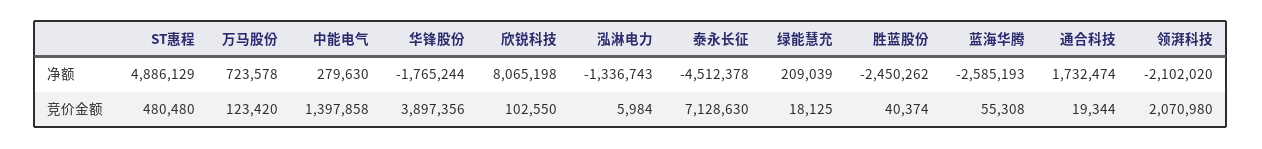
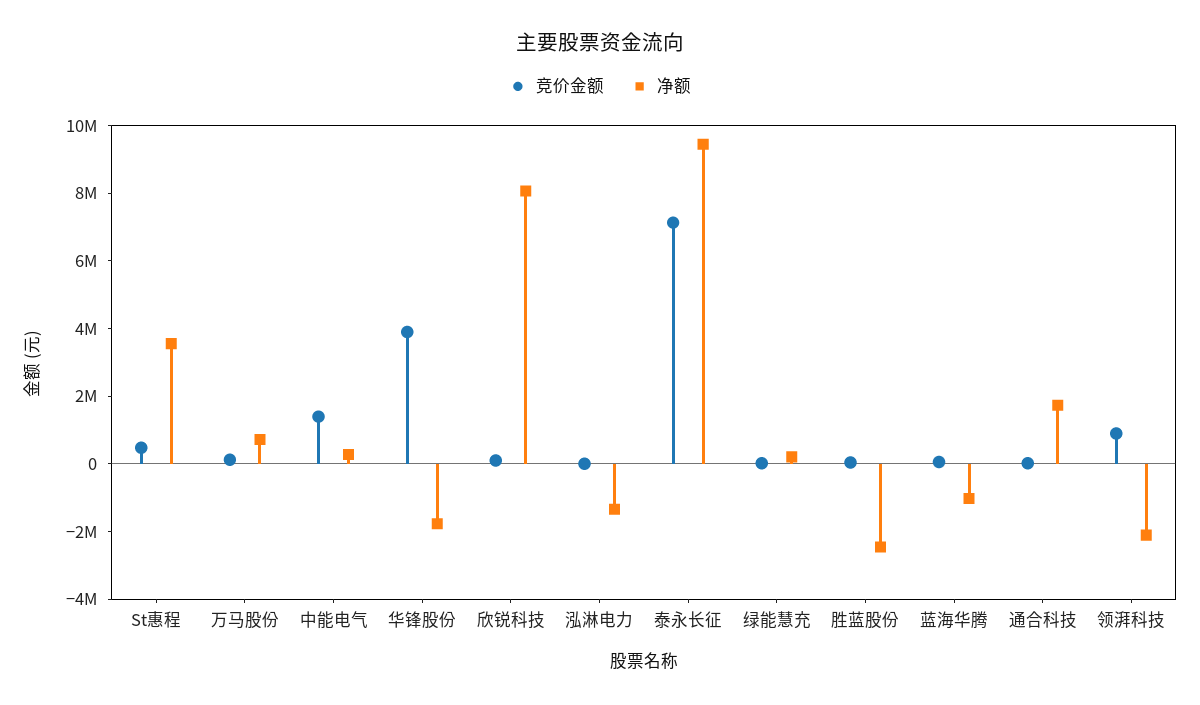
  {
    "净额": {
-     "ST惠程": 4886129,
+     "ST惠程": 3500000,
      "万马股份": 723578,
      "中能电气": 279630,
      "华锋股份": -1765244,
      "欣锐科技": 8065198,
      "泓淋电力": -1336743,
-     "泰永长征": -4512378,
+     "泰永长征": 9500000,
      "绿能慧充": 209039,
      "胜蓝股份": -2450262,
-     "蓝海华腾": -2585193,
+     "蓝海华腾": -1000000,
      "通合科技": 1732474,
      "领湃科技": -2102020
    },
    "竞价金额": {
      "ST惠程": 480480,
      "万马股份": 123420,
      "中能电气": 1397858,
      "华锋股份": 3897356,
      "欣锐科技": 102550,
      "泓淋电力": 5984,
      "泰永长征": 7128630,
      "绿能慧充": 18125,
      "胜蓝股份": 40374,
      "蓝海华腾": 55308,
      "通合科技": 19344,
-     "领湃科技": 2070980
+     "领湃科技": 1000000
    }
  }

